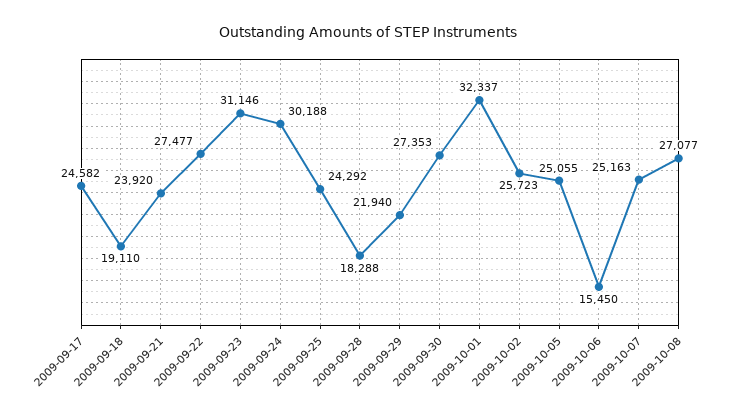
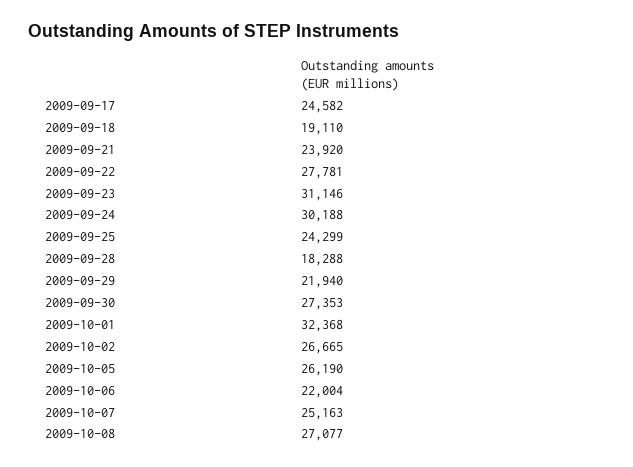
  {
    "2009-09-17": 24582,
    "2009-09-18": 19110,
    "2009-09-21": 23920,
-   "2009-09-22": 27477,
+   "2009-09-22": 27781,
    "2009-09-23": 31146,
    "2009-09-24": 30188,
-   "2009-09-25": 24292,
+   "2009-09-25": 24299,
    "2009-09-28": 18288,
    "2009-09-29": 21940,
    "2009-09-30": 27353,
-   "2009-10-01": 32337,
+   "2009-10-01": 32368,
-   "2009-10-02": 25723,
+   "2009-10-02": 26665,
-   "2009-10-05": 25055,
+   "2009-10-05": 26190,
-   "2009-10-06": 15450,
+   "2009-10-06": 22004,
    "2009-10-07": 25163,
    "2009-10-08": 27077
  }

